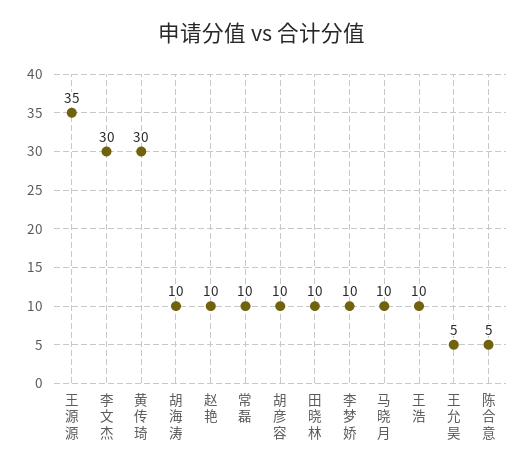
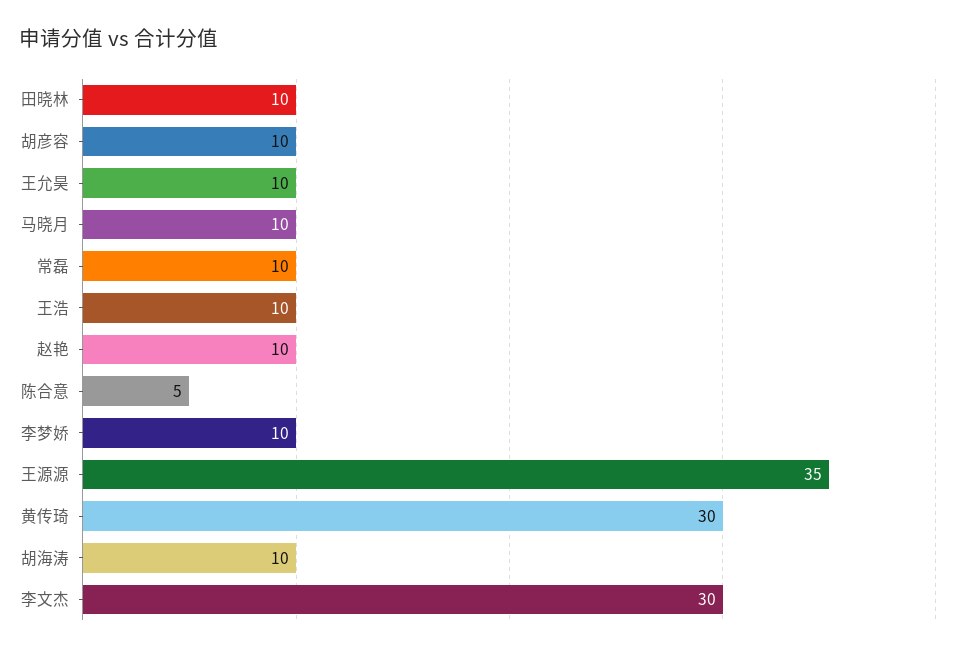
  {
    "王源源": 35,
    "李文杰": 30,
    "黄传琦": 30,
    "胡海涛": 10,
    "赵艳": 10,
    "常磊": 10,
    "胡彦容": 10,
    "田晓林": 10,
    "李梦娇": 10,
    "马晓月": 10,
    "王浩": 10,
-   "王允昊": 5,
+   "王允昊": 10,
    "陈合意": 5
  }

